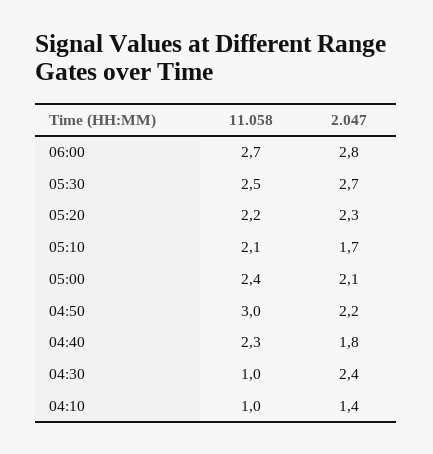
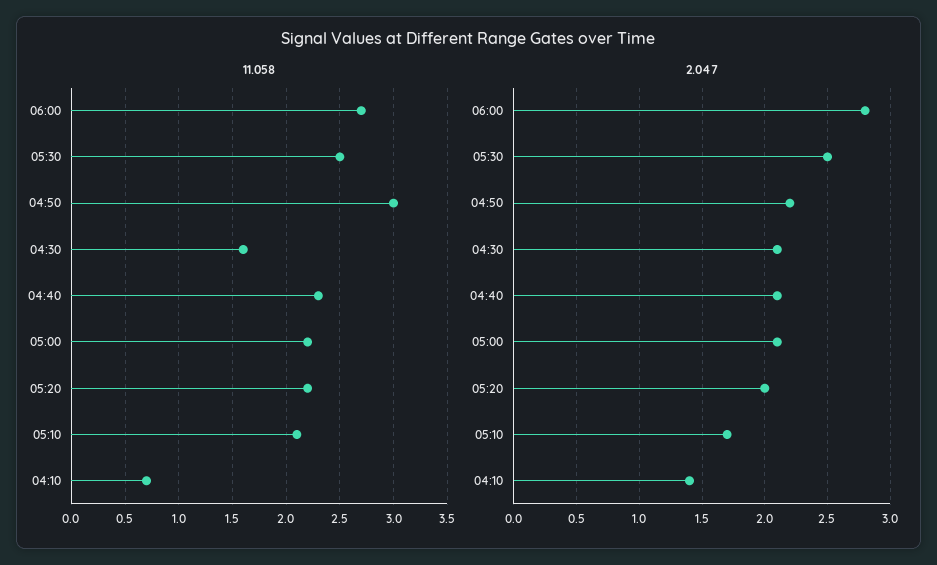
  {
    "11.058": {
      "06:00": 2.7,
      "05:30": 2.5,
      "05:20": 2.2,
      "05:10": 2.1,
-     "05:00": 2.4,
+     "05:00": 2.2,
      "04:50": 3,
      "04:40": 2.3,
-     "04:30": 1,
+     "04:30": 1.6,
-     "04:10": 1
+     "04:10": 0.7
    },
    "2.047": {
      "06:00": 2.8,
-     "05:30": 2.7,
+     "05:30": 2.5,
-     "05:20": 2.3,
+     "05:20": 2,
      "05:10": 1.7,
      "05:00": 2.1,
      "04:50": 2.2,
-     "04:40": 1.8,
+     "04:40": 2.1,
-     "04:30": 2.4,
+     "04:30": 2.1,
      "04:10": 1.4
    }
  }

